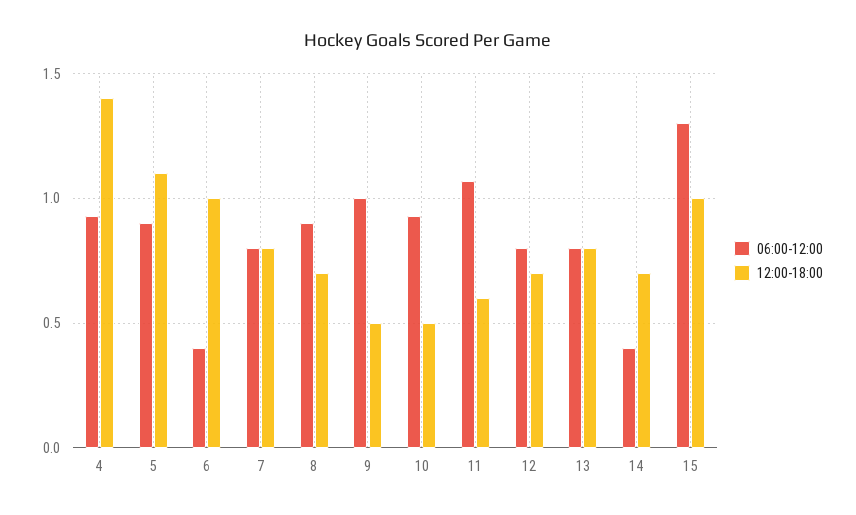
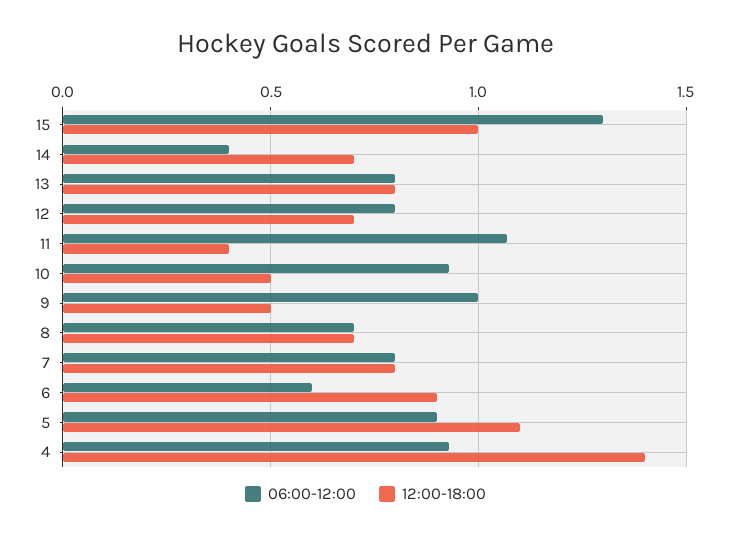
  {
    "06:00-12:00": {
      "4": 0.95,
      "5": 0.9,
-     "6": 0.4,
+     "6": 0.6,
      "7": 0.8,
-     "8": 0.9,
+     "8": 0.7,
      "9": 1,
      "10": 0.95,
      "11": 1.05,
      "12": 0.8,
      "13": 0.8,
      "14": 0.4,
      "15": 1.3
    },
    "12:00-18:00": {
      "4": 1.4,
      "5": 1.1,
-     "6": 1,
+     "6": 0.9,
      "7": 0.8,
      "8": 0.7,
      "9": 0.5,
      "10": 0.5,
-     "11": 0.6,
+     "11": 0.4,
      "12": 0.7,
      "13": 0.8,
      "14": 0.7,
      "15": 1
    }
  }

